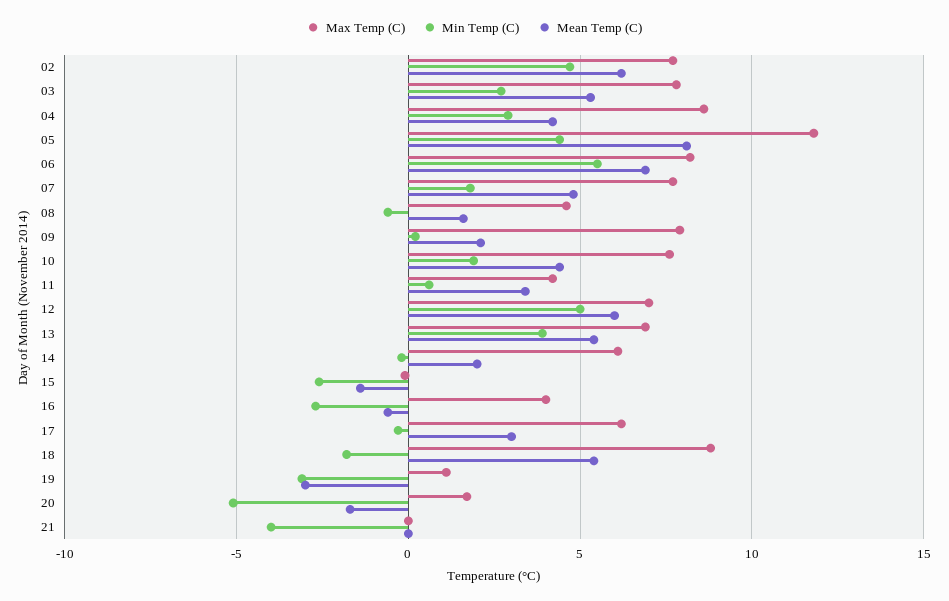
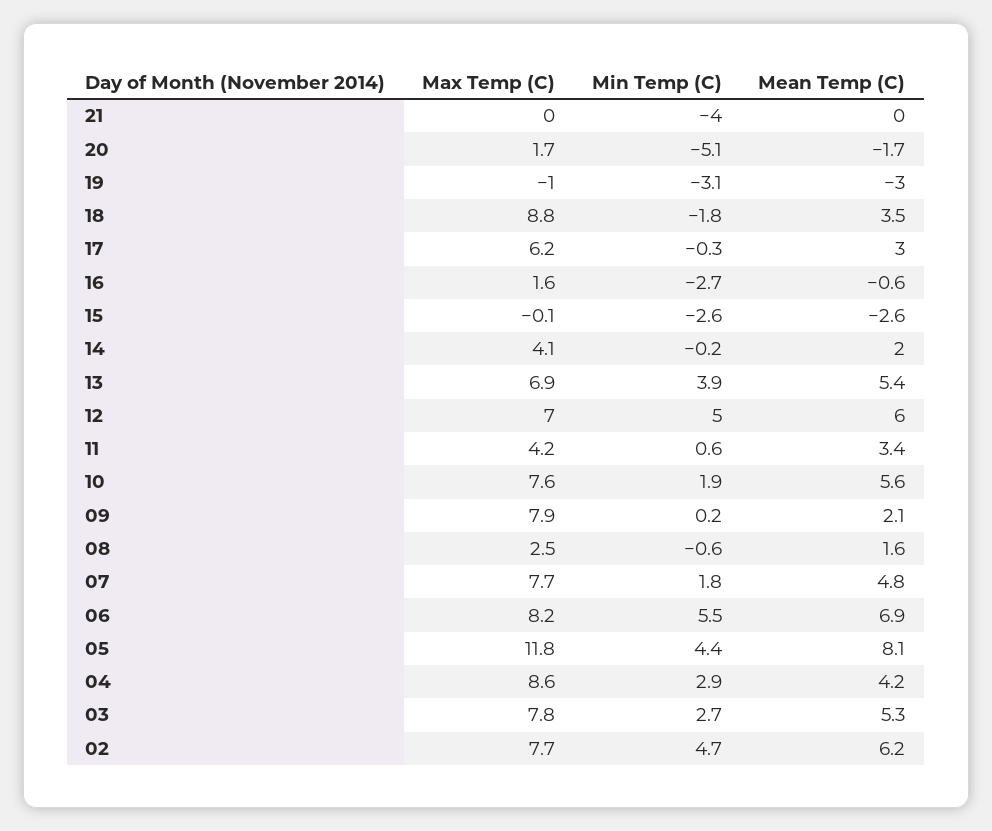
  {
    "Max Temp (C)": {
      "02": 7.7,
      "03": 7.8,
      "04": 8.6,
      "05": 11.8,
      "06": 8.2,
      "07": 7.7,
-     "08": 4.5,
+     "08": 2.5,
      "09": 7.9,
      "10": 7.6,
      "11": 4.2,
      "12": 7,
      "13": 6.9,
-     "14": 6,
+     "14": 4.1,
      "15": -0.1,
-     "16": 4,
+     "16": 1.6,
      "17": 6.2,
      "18": 8.8,
-     "19": 1,
+     "19": -1,
      "20": 1.7,
      "21": 0
    },
    "Min Temp (C)": {
      "02": 4.7,
      "03": 2.7,
      "04": 2.9,
      "05": 4.4,
      "06": 5.5,
      "07": 1.8,
      "08": -0.6,
      "09": 0.2,
      "10": 1.9,
      "11": 0.6,
      "12": 5,
      "13": 3.9,
      "14": -0.2,
      "15": -2.6,
      "16": -2.7,
      "17": -0.3,
      "18": -1.8,
      "19": -3.1,
      "20": -5.1,
      "21": -4
    },
    "Mean Temp (C)": {
      "02": 6.2,
      "03": 5.3,
      "04": 4.2,
      "05": 8.1,
      "06": 6.9,
      "07": 4.8,
      "08": 1.6,
      "09": 2.1,
-     "10": 4.5,
+     "10": 5.6,
      "11": 3.4,
      "12": 6,
      "13": 5.4,
      "14": 2,
-     "15": -1.5,
+     "15": -2.6,
      "16": -0.6,
      "17": 3,
-     "18": 5.5,
+     "18": 3.5,
      "19": -3,
      "20": -1.7,
      "21": 0
    }
  }

